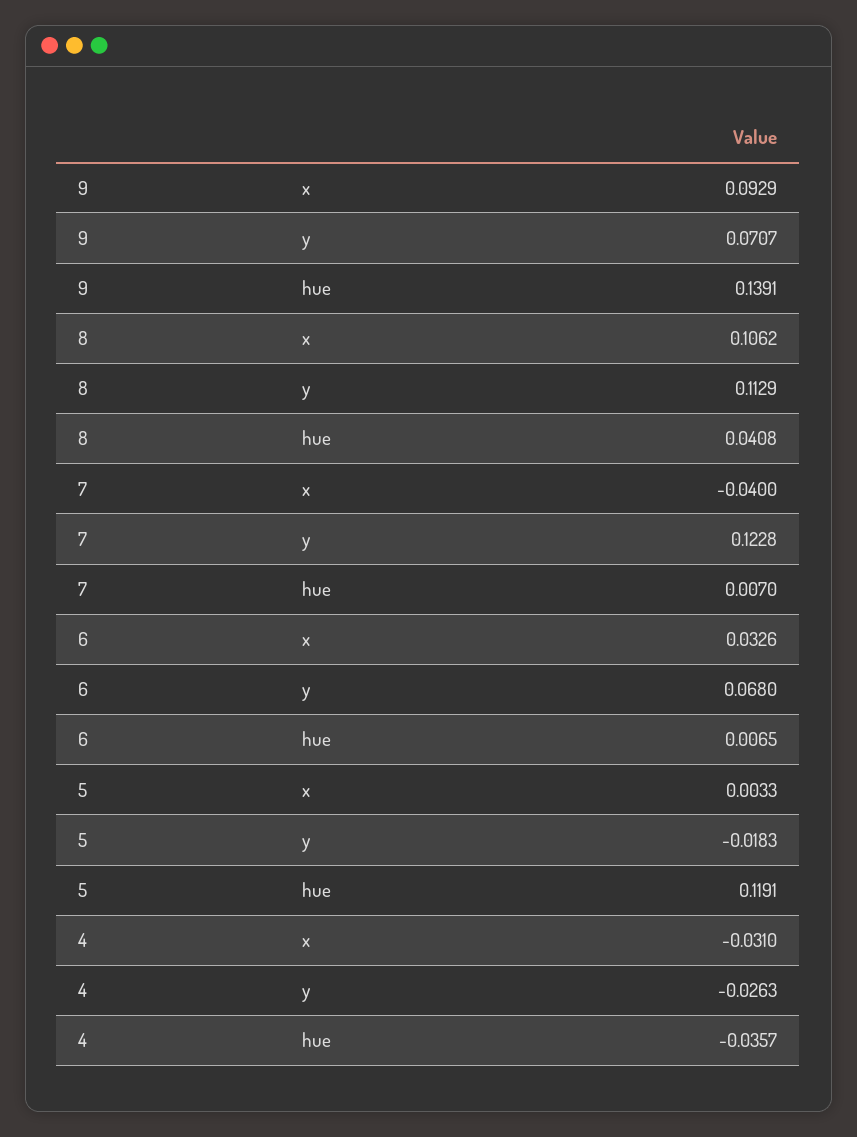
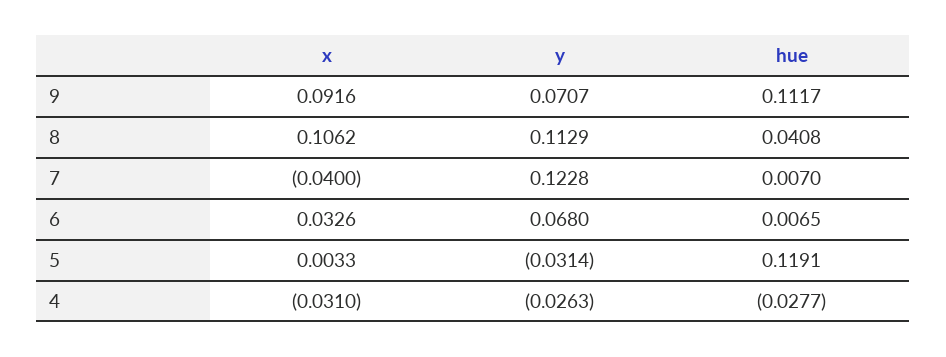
  {
    "9": {
-     "x": 0.0929,
+     "x": 0.0916,
      "y": 0.0707,
-     "hue": 0.1391
+     "hue": 0.1117
    },
    "8": {
      "x": 0.1062,
      "y": 0.1129,
      "hue": 0.0408
    },
    "7": {
      "x": -0.04,
      "y": 0.1228,
      "hue": 0.007
    },
    "6": {
      "x": 0.0326,
      "y": 0.068,
      "hue": 0.0065
    },
    "5": {
      "x": 0.0033,
-     "y": -0.0183,
+     "y": -0.0314,
      "hue": 0.1191
    },
    "4": {
      "x": -0.031,
      "y": -0.0263,
-     "hue": -0.0357
+     "hue": -0.0277
    }
  }

